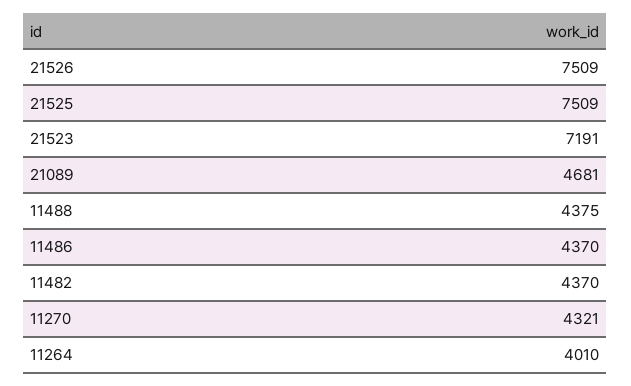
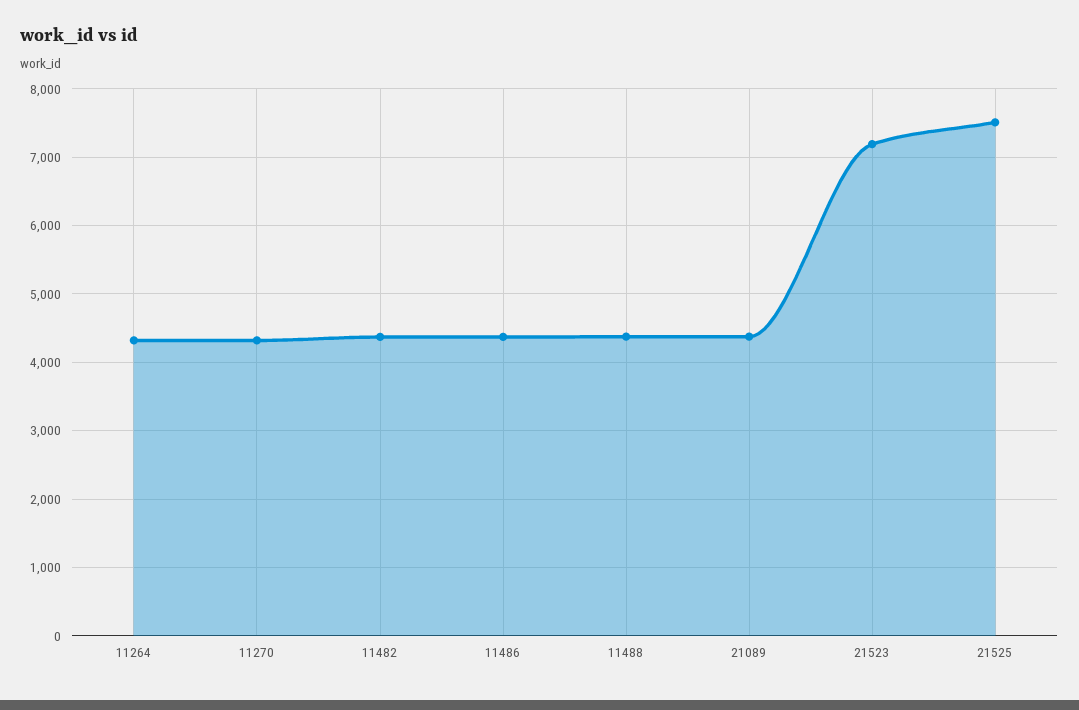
  {
-   "21526": 7509,
    "21525": 7509,
    "21523": 7191,
-   "21089": 4681,
+   "21089": 4400,
    "11488": 4375,
    "11486": 4370,
    "11482": 4370,
    "11270": 4321,
-   "11264": 4010
+   "11264": 4300
  }

